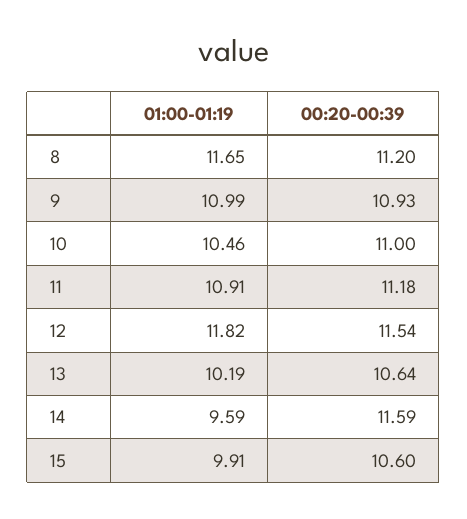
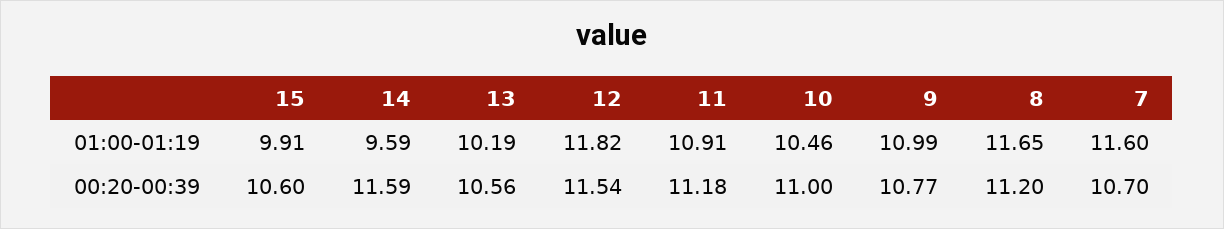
  {
    "01:00-01:19": {
      "8": 11.65,
      "9": 10.99,
      "10": 10.46,
      "11": 10.91,
      "12": 11.82,
      "13": 10.19,
      "14": 9.59,
-     "15": 9.91
+     "15": 9.91,
+     "7": 11.6
    },
    "00:20-00:39": {
      "8": 11.2,
-     "9": 10.93,
+     "9": 10.77,
      "10": 11,
      "11": 11.18,
      "12": 11.54,
-     "13": 10.64,
+     "13": 10.56,
      "14": 11.59,
-     "15": 10.6
+     "15": 10.6,
+     "7": 10.7
    }
  }

